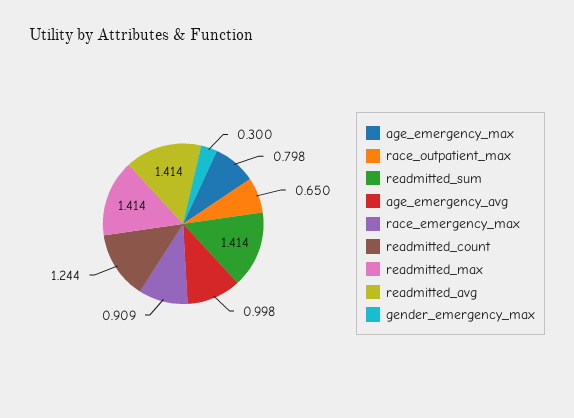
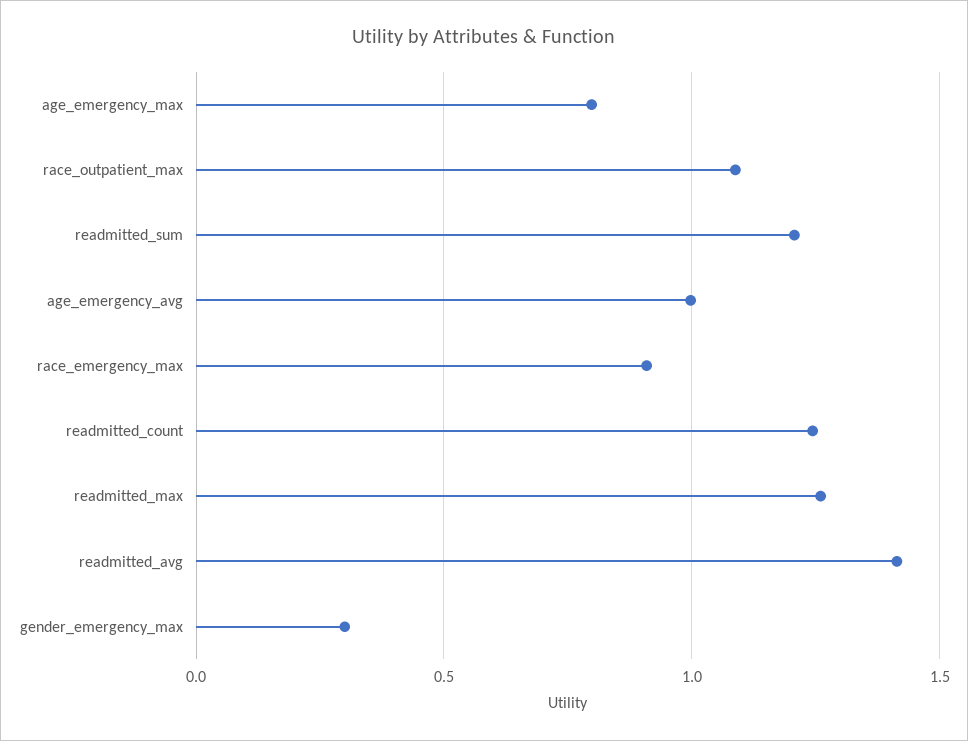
  {
    "age_emergency_max": 0.798,
-   "race_outpatient_max": 0.65,
+   "race_outpatient_max": 1.1,
-   "readmitted_sum": 1.414,
+   "readmitted_sum": 1.2,
    "age_emergency_avg": 0.998,
    "race_emergency_max": 0.909,
    "readmitted_count": 1.244,
-   "readmitted_max": 1.414,
+   "readmitted_max": 1.25,
    "readmitted_avg": 1.414,
    "gender_emergency_max": 0.3
  }

